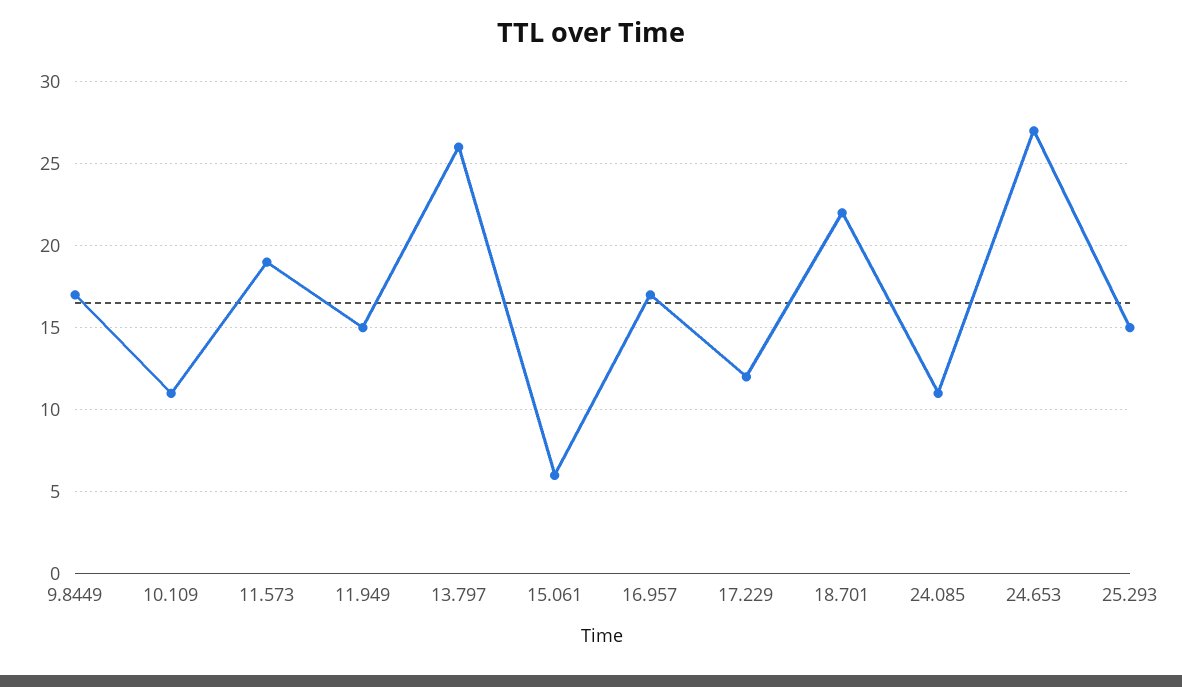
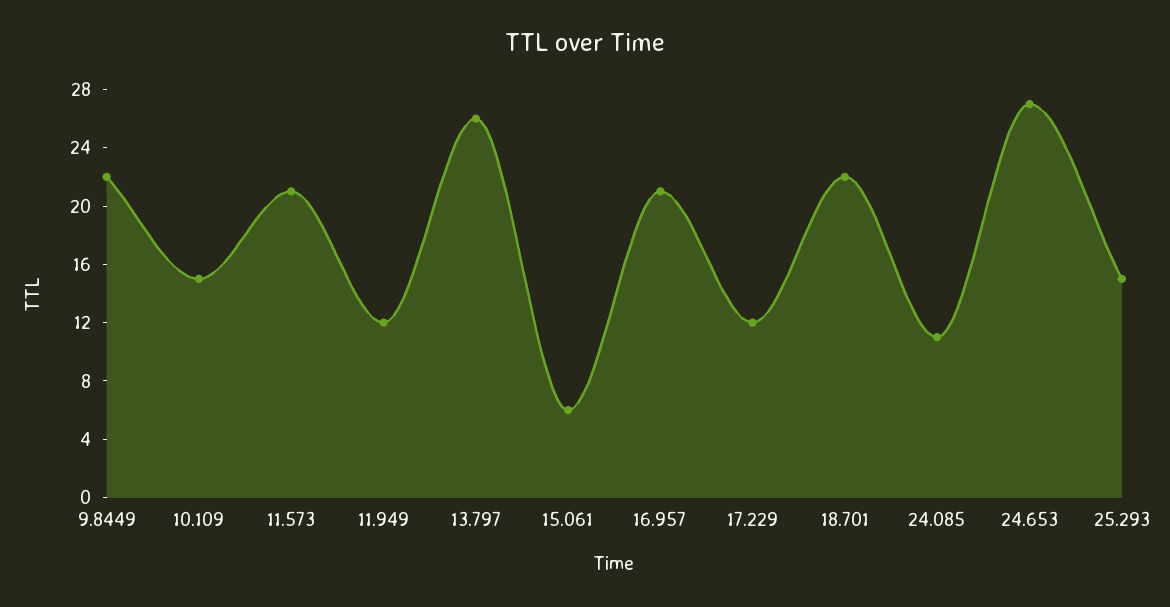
  {
-   "9.8449": 17,
+   "9.8449": 22,
-   "10.109": 11,
+   "10.109": 15,
-   "11.573": 19,
+   "11.573": 21,
-   "11.949": 15,
+   "11.949": 12,
    "13.797": 26,
    "15.061": 6,
-   "16.957": 17,
+   "16.957": 21,
    "17.229": 12,
    "18.701": 22,
    "24.085": 11,
    "24.653": 27,
    "25.293": 15
  }

